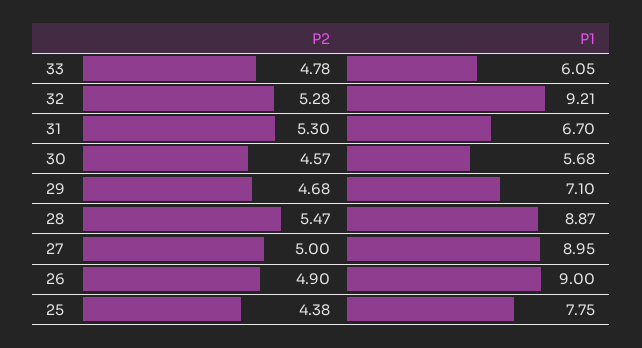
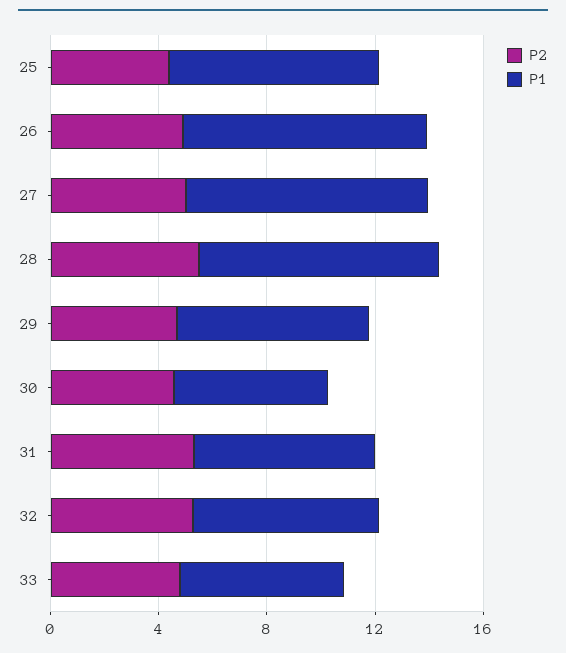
  {
    "P2": {
      "33": 4.78,
      "32": 5.28,
      "31": 5.3,
      "30": 4.57,
      "29": 4.68,
      "28": 5.47,
      "27": 5,
      "26": 4.9,
      "25": 4.38
    },
    "P1": {
      "33": 6.05,
-     "32": 9.21,
+     "32": 7,
      "31": 6.7,
      "30": 5.68,
      "29": 7.1,
      "28": 8.87,
      "27": 8.95,
      "26": 9,
      "25": 7.75
    }
  }

